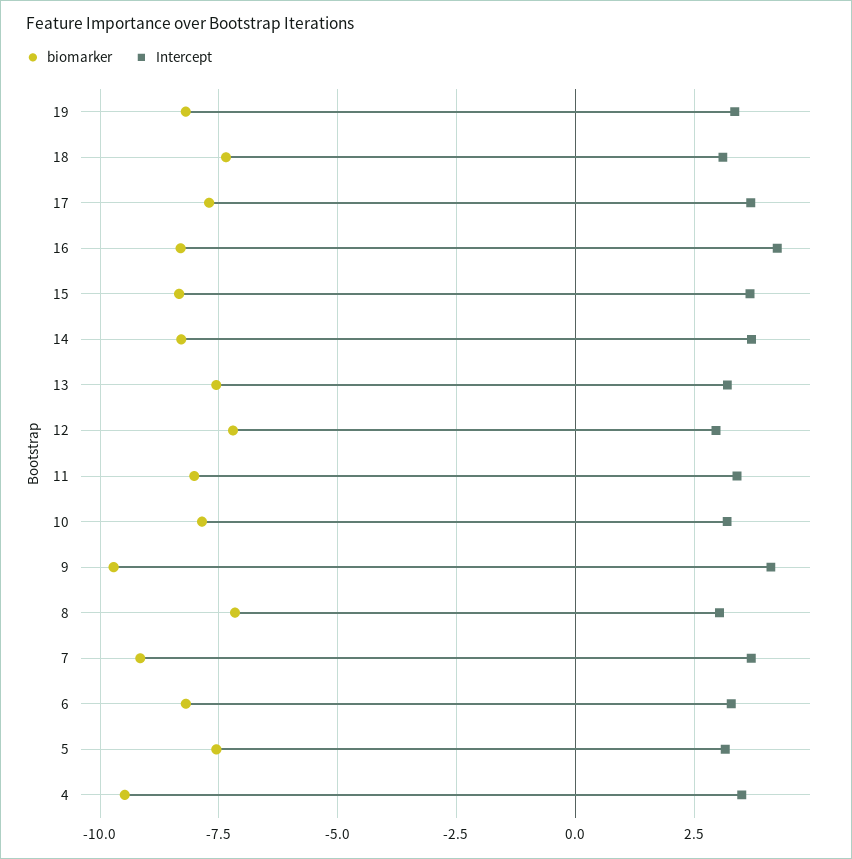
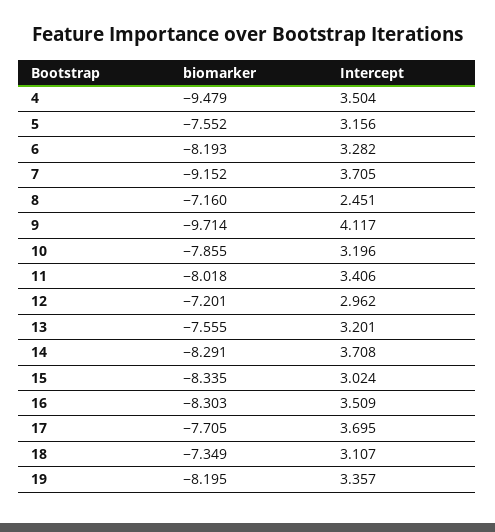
  {
    "biomarker": {
      "19": -8.195,
      "18": -7.349,
      "17": -7.705,
      "16": -8.303,
      "15": -8.335,
      "14": -8.291,
      "13": -7.555,
      "12": -7.201,
      "11": -8.018,
      "10": -7.855,
      "9": -9.714,
      "8": -7.16,
      "7": -9.152,
      "6": -8.193,
      "5": -7.552,
      "4": -9.479
    },
    "Intercept": {
      "19": 3.357,
      "18": 3.107,
      "17": 3.695,
-     "16": 4.25,
+     "16": 3.509,
-     "15": 3.75,
+     "15": 3.024,
      "14": 3.708,
      "13": 3.201,
      "12": 2.962,
      "11": 3.406,
      "10": 3.196,
      "9": 4.117,
-     "8": 3,
+     "8": 2.451,
      "7": 3.705,
      "6": 3.282,
      "5": 3.156,
      "4": 3.504
    }
  }

